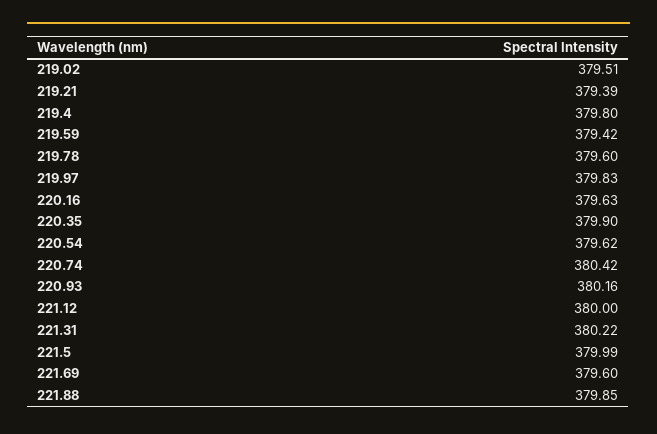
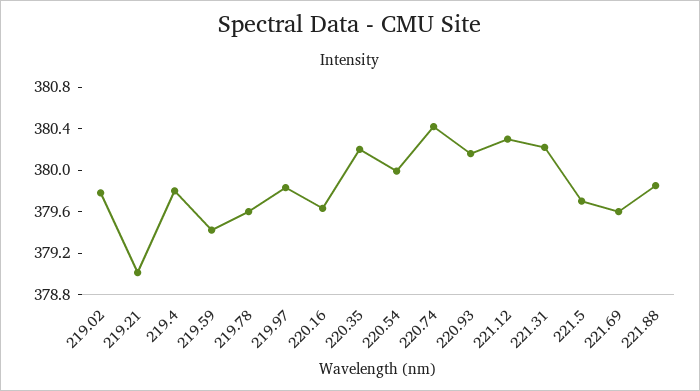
  {
-   "219.02": 379.51,
+   "219.02": 379.8,
-   "219.21": 379.39,
+   "219.21": 379,
    "219.4": 379.8,
    "219.59": 379.42,
    "219.78": 379.6,
    "219.97": 379.83,
    "220.16": 379.63,
-   "220.35": 379.9,
+   "220.35": 380.2,
-   "220.54": 379.62,
+   "220.54": 380,
    "220.74": 380.42,
    "220.93": 380.16,
-   "221.12": 380,
+   "221.12": 380.3,
    "221.31": 380.22,
-   "221.5": 379.99,
+   "221.5": 379.7,
    "221.69": 379.6,
    "221.88": 379.85
  }

